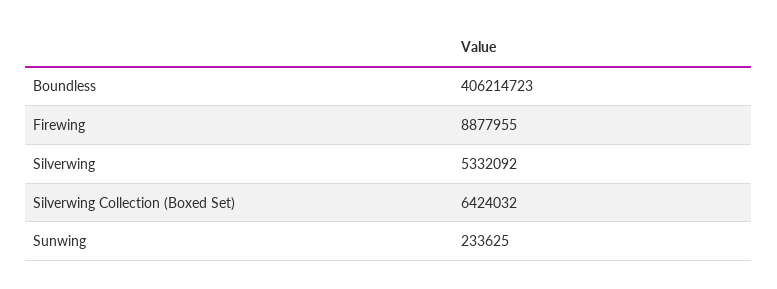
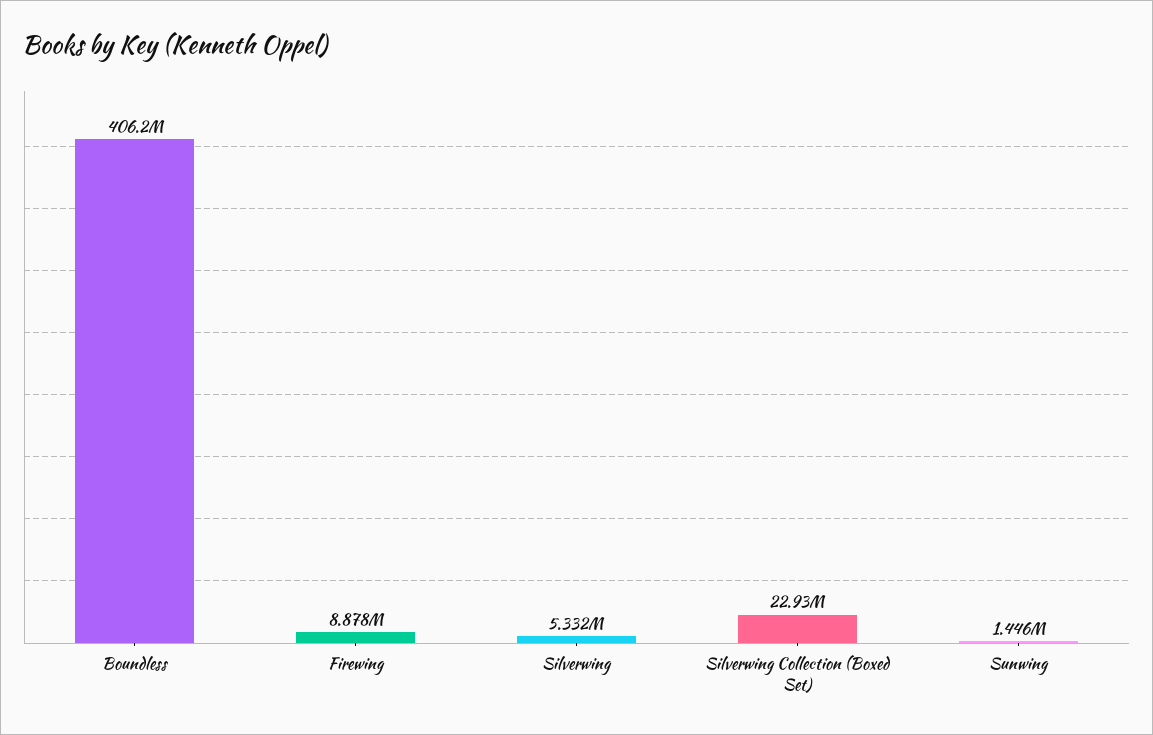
  {
    "Boundless": 406214723,
    "Firewing": 8877955,
    "Silverwing": 5332092,
-   "Silverwing Collection (Boxed Set)": 6424032,
+   "Silverwing Collection (Boxed Set)": 22930000,
-   "Sunwing": 233625
+   "Sunwing": 1446000
  }

